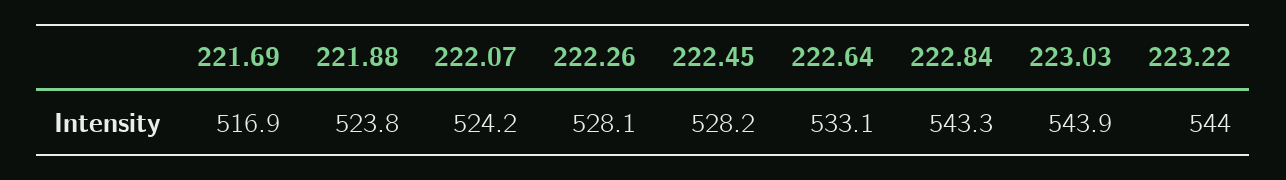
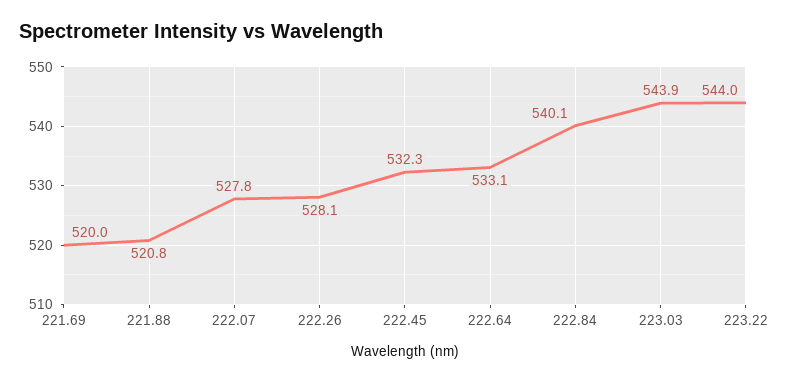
  {
-   "221.69": 516.9,
+   "221.69": 520,
-   "221.88": 523.8,
+   "221.88": 520.8,
-   "222.07": 524.2,
+   "222.07": 527.8,
    "222.26": 528.1,
-   "222.45": 528.2,
+   "222.45": 532.3,
    "222.64": 533.1,
-   "222.84": 543.3,
+   "222.84": 540.1,
    "223.03": 543.9,
    "223.22": 544
  }

